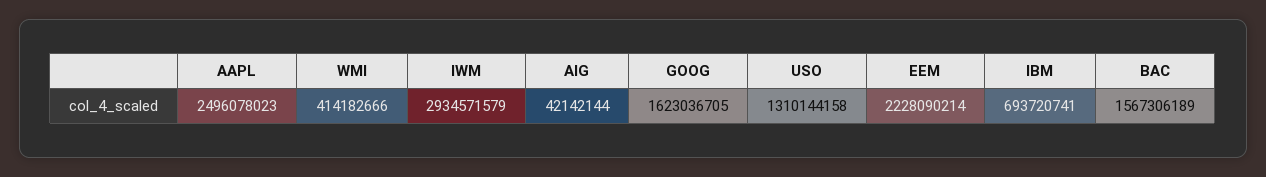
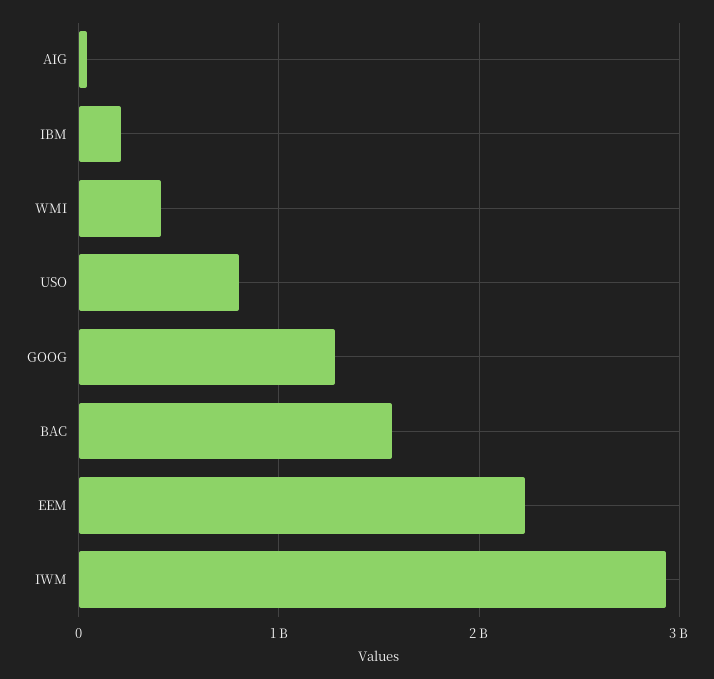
  {
-   "AAPL": 2496078023,
    "WMI": 414182666,
    "IWM": 2934571579,
    "AIG": 42142144,
-   "GOOG": 1623036705,
+   "GOOG": 1300000000,
-   "USO": 1310144158,
+   "USO": 800000000,
    "EEM": 2228090214,
-   "IBM": 693720741,
+   "IBM": 200000000,
    "BAC": 1567306189
  }

